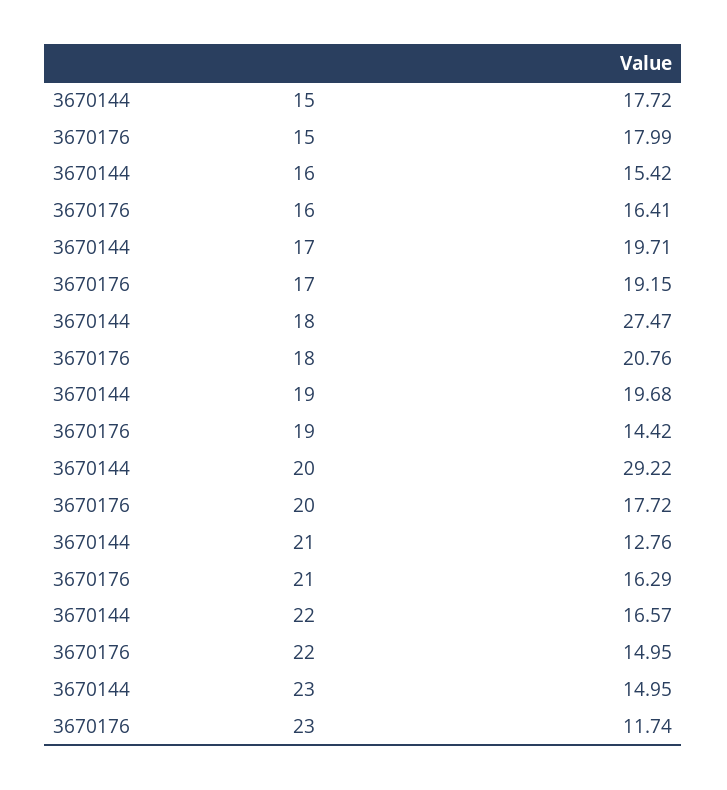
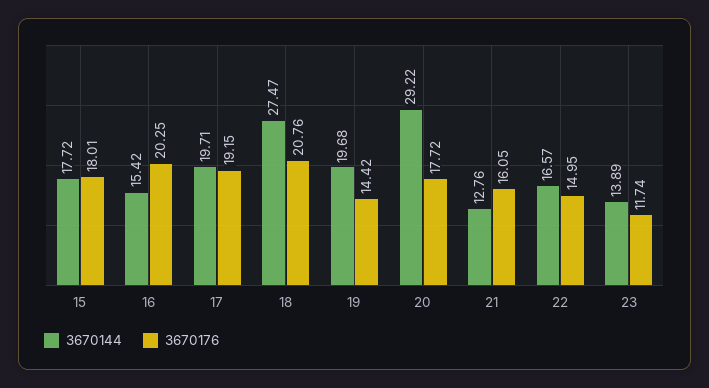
  {
    "3670144": {
      "15": 17.72,
      "16": 15.42,
      "17": 19.71,
      "18": 27.47,
      "19": 19.68,
      "20": 29.22,
      "21": 12.76,
      "22": 16.57,
-     "23": 14.95
+     "23": 13.89
    },
    "3670176": {
-     "15": 17.99,
+     "15": 18.01,
-     "16": 16.41,
+     "16": 20.25,
      "17": 19.15,
      "18": 20.76,
      "19": 14.42,
      "20": 17.72,
-     "21": 16.29,
+     "21": 16.05,
      "22": 14.95,
      "23": 11.74
    }
  }

